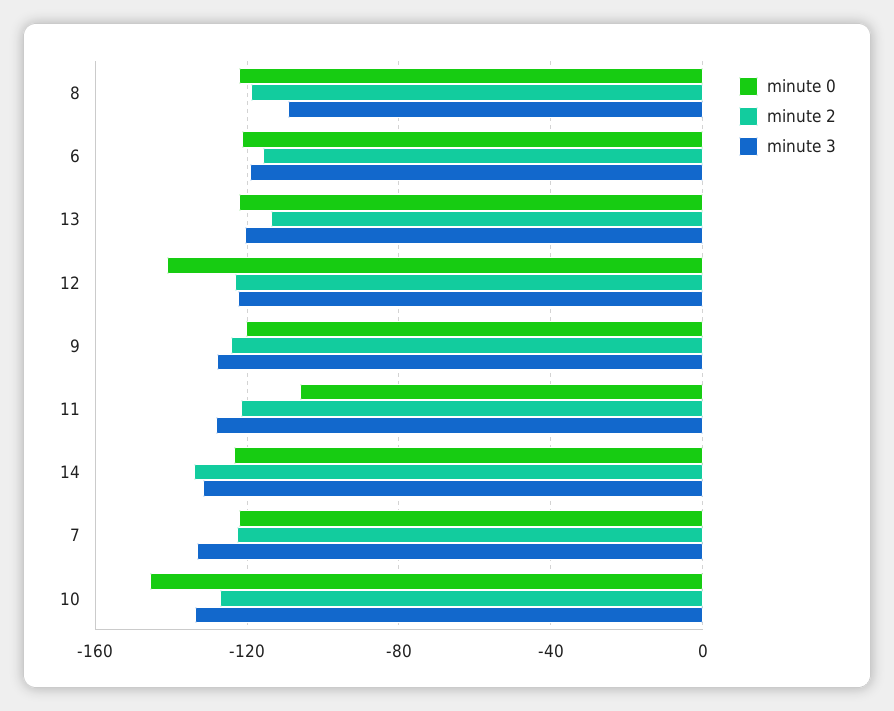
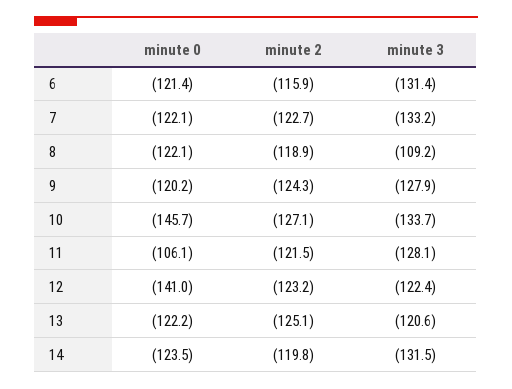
  {
    "minute 0": {
      "8": -122.1,
      "6": -121.4,
      "13": -122.2,
      "12": -141,
      "9": -120.2,
      "11": -106.1,
      "14": -123.5,
      "7": -122.1,
      "10": -145.7
    },
    "minute 2": {
      "8": -118.9,
      "6": -115.9,
-     "13": -115,
+     "13": -125.1,
      "12": -123.2,
      "9": -124.3,
      "11": -121.5,
-     "14": -135,
+     "14": -119.8,
      "7": -122.7,
      "10": -127.1
    },
    "minute 3": {
      "8": -109.2,
-     "6": -120,
+     "6": -131.4,
      "13": -120.6,
      "12": -122.4,
      "9": -127.9,
      "11": -128.1,
      "14": -131.5,
      "7": -133.2,
      "10": -133.7
    }
  }

